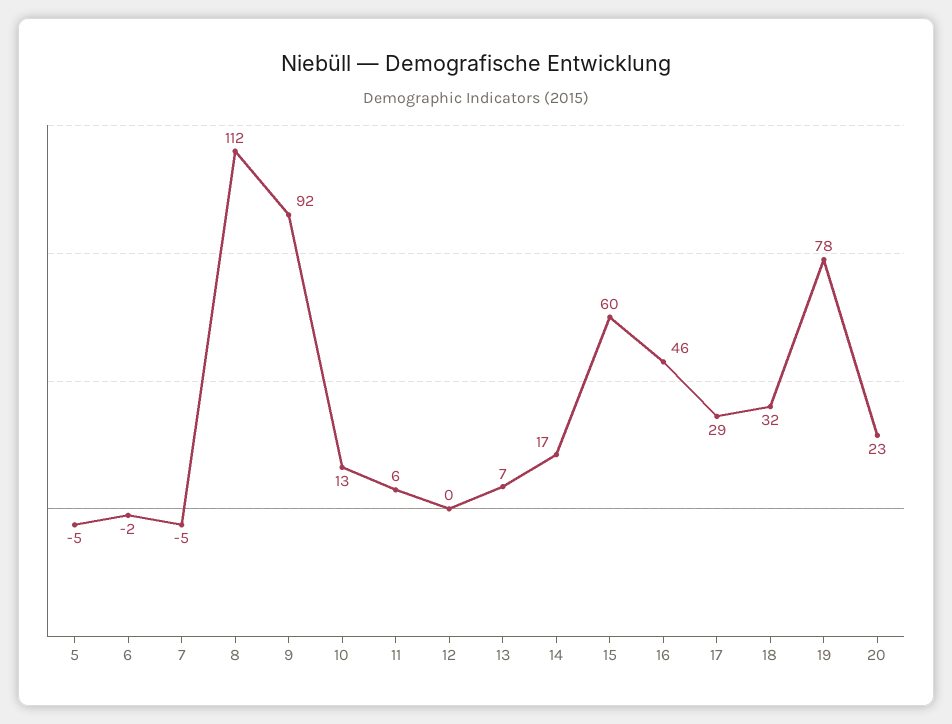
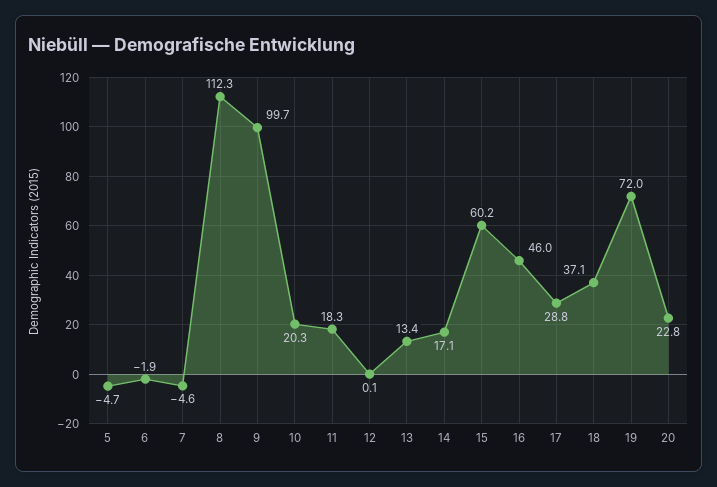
  {
    "5": -4.7,
    "6": -1.9,
    "7": -4.6,
    "8": 112.3,
-   "9": 92,
+   "9": 99.7,
-   "10": 13,
+   "10": 20.3,
-   "11": 6,
+   "11": 18.3,
    "12": 0.1,
-   "13": 7,
+   "13": 13.4,
    "14": 17.1,
    "15": 60.2,
    "16": 46,
    "17": 28.8,
-   "18": 32,
+   "18": 37.1,
-   "19": 78,
+   "19": 72,
    "20": 22.8
  }

